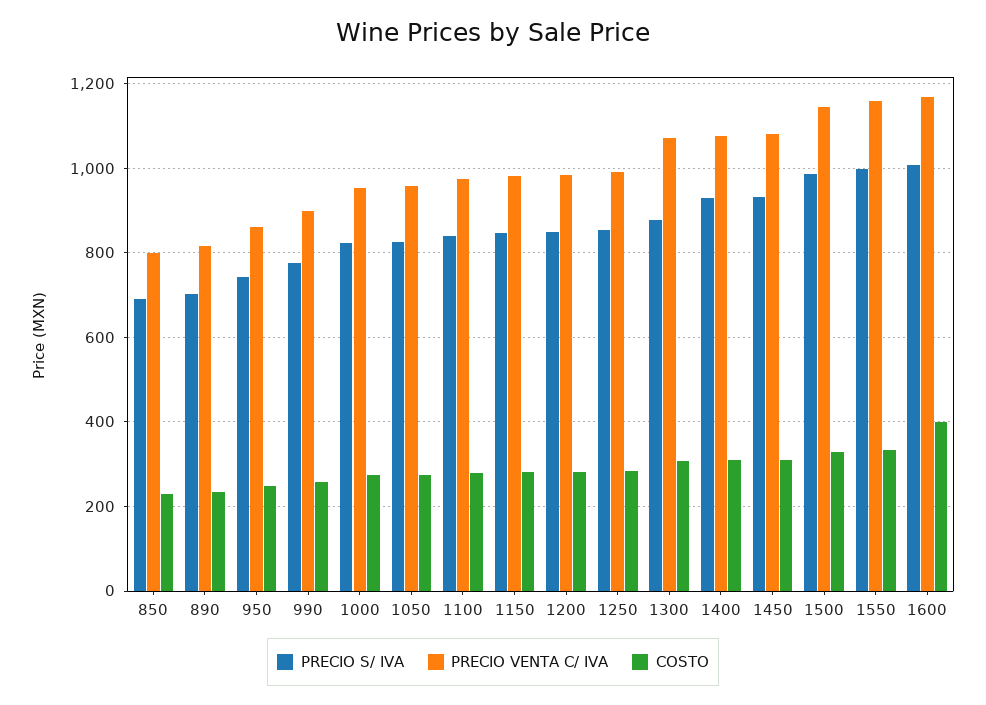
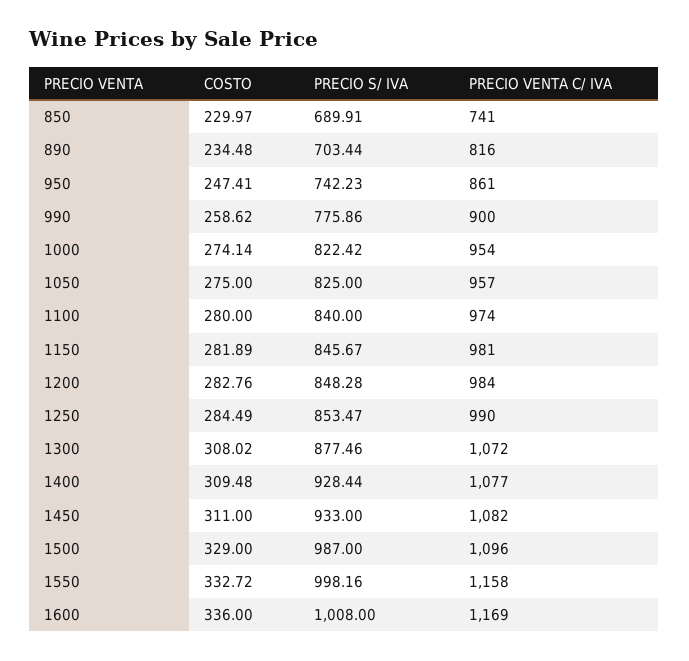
  {
    "PRECIO S/ IVA": {
      "850": 689.91,
      "890": 703.44,
      "950": 742.23,
      "990": 775.86,
      "1000": 822.42,
      "1050": 825,
      "1100": 840,
      "1150": 845.67,
      "1200": 848.28,
      "1250": 853.47,
      "1300": 877.46,
      "1400": 928.44,
      "1450": 933,
      "1500": 987,
      "1550": 998.16,
      "1600": 1008
    },
    "PRECIO VENTA C/ IVA": {
-     "850": 800,
+     "850": 741,
      "890": 816,
      "950": 861,
      "990": 900,
      "1000": 954,
      "1050": 957,
      "1100": 974,
      "1150": 981,
      "1200": 984,
      "1250": 990,
      "1300": 1072,
      "1400": 1077,
      "1450": 1082,
-     "1500": 1140,
+     "1500": 1096,
      "1550": 1158,
      "1600": 1169
    },
    "COSTO": {
      "850": 229.97,
      "890": 234.48,
      "950": 247.41,
      "990": 258.62,
      "1000": 274.14,
      "1050": 275,
      "1100": 280,
      "1150": 281.89,
      "1200": 282.76,
      "1250": 284.49,
      "1300": 308.02,
      "1400": 309.48,
      "1450": 311,
      "1500": 329,
      "1550": 332.72,
-     "1600": 400
+     "1600": 336
    }
  }

